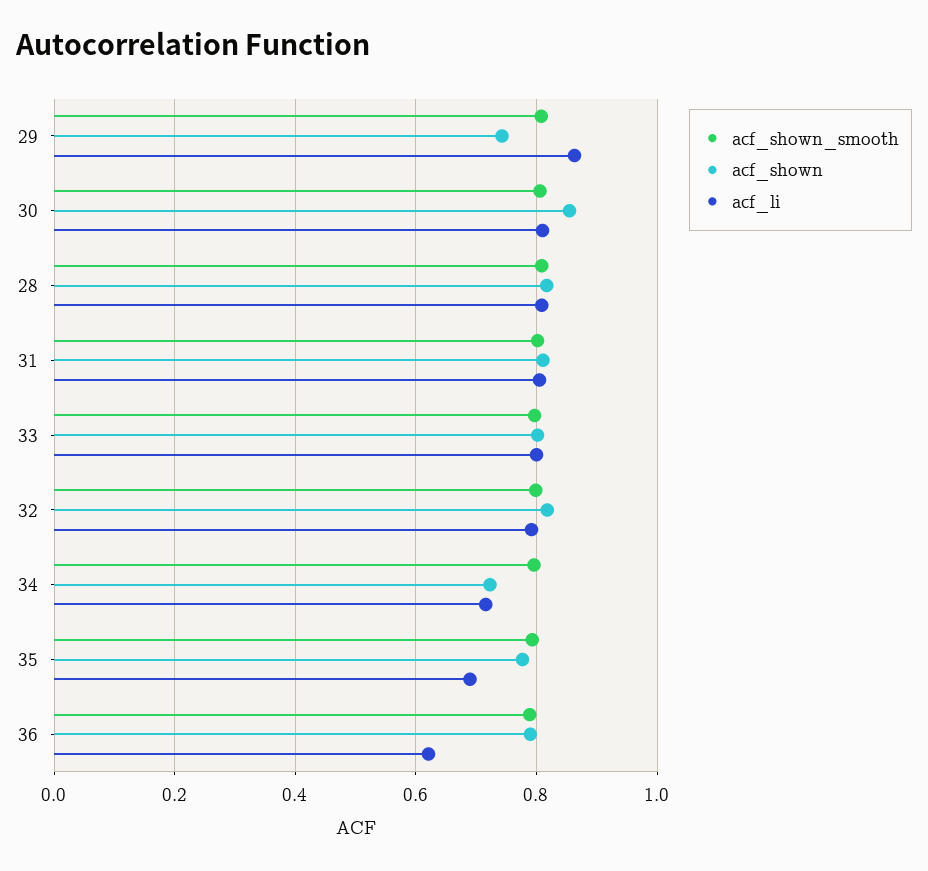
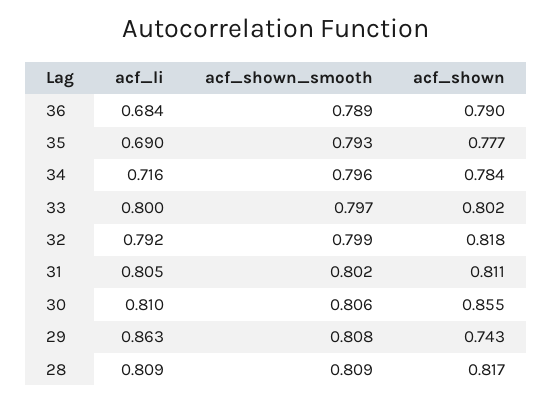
  {
    "acf_shown_smooth": {
      "29": 0.808,
      "30": 0.806,
      "28": 0.809,
      "31": 0.802,
      "33": 0.797,
      "32": 0.799,
      "34": 0.796,
      "35": 0.793,
      "36": 0.789
    },
    "acf_shown": {
      "29": 0.743,
      "30": 0.855,
      "28": 0.817,
      "31": 0.811,
      "33": 0.802,
      "32": 0.818,
-     "34": 0.72,
+     "34": 0.784,
      "35": 0.777,
      "36": 0.79
    },
    "acf_li": {
      "29": 0.863,
      "30": 0.81,
      "28": 0.809,
      "31": 0.805,
      "33": 0.8,
      "32": 0.792,
      "34": 0.716,
      "35": 0.69,
-     "36": 0.62
+     "36": 0.684
    }
  }

